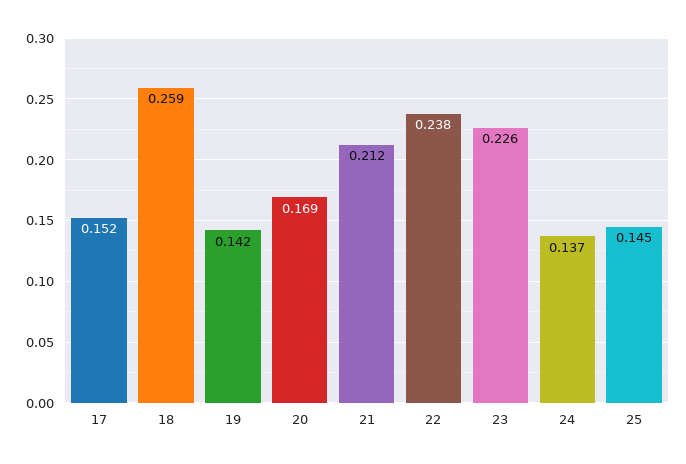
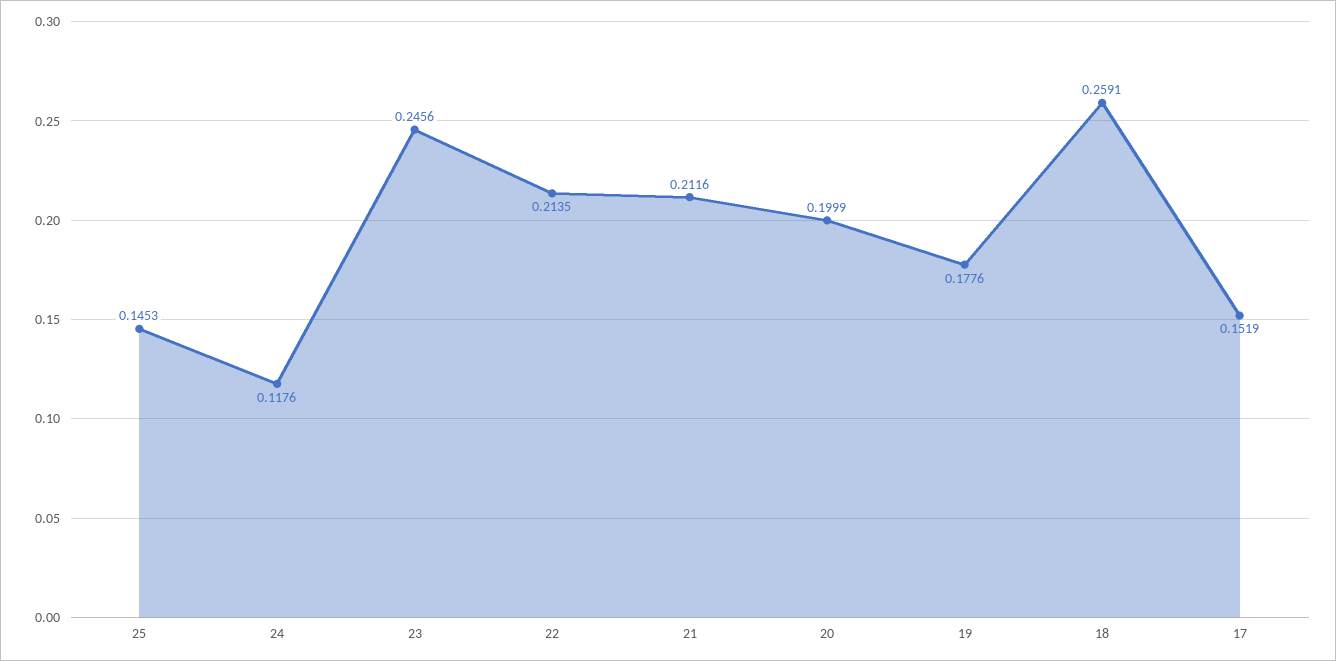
  {
    "17": 0.1519,
    "18": 0.2591,
-   "19": 0.142,
+   "19": 0.1776,
-   "20": 0.169,
+   "20": 0.1999,
    "21": 0.2116,
-   "22": 0.238,
+   "22": 0.2135,
-   "23": 0.226,
+   "23": 0.2456,
-   "24": 0.137,
+   "24": 0.1176,
    "25": 0.1453
  }

